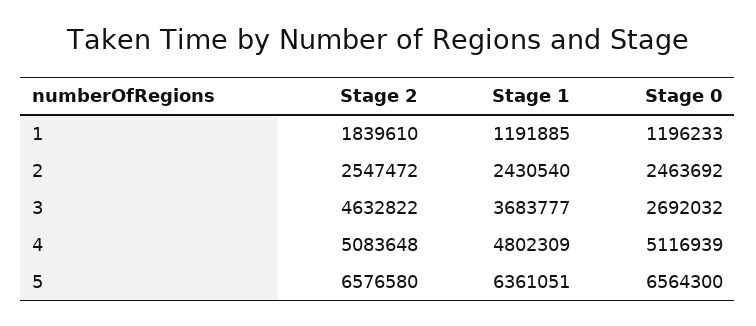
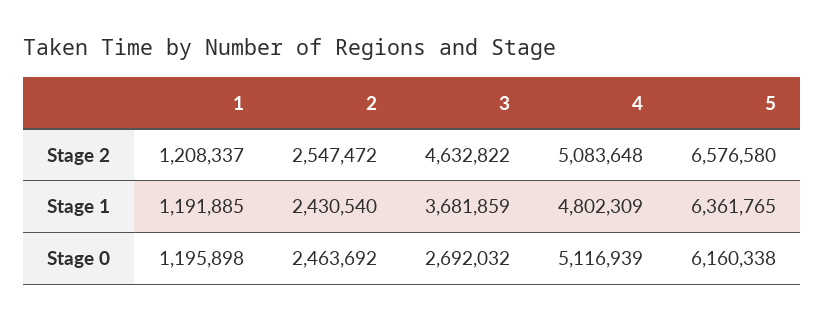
  {
    "Stage 2": {
-     "1": 1839610,
+     "1": 1208337,
      "2": 2547472,
      "3": 4632822,
      "4": 5083648,
      "5": 6576580
    },
    "Stage 1": {
      "1": 1191885,
      "2": 2430540,
-     "3": 3683777,
+     "3": 3681859,
      "4": 4802309,
-     "5": 6361051
+     "5": 6361765
    },
    "Stage 0": {
-     "1": 1196233,
+     "1": 1195898,
      "2": 2463692,
      "3": 2692032,
      "4": 5116939,
-     "5": 6564300
+     "5": 6160338
    }
  }

